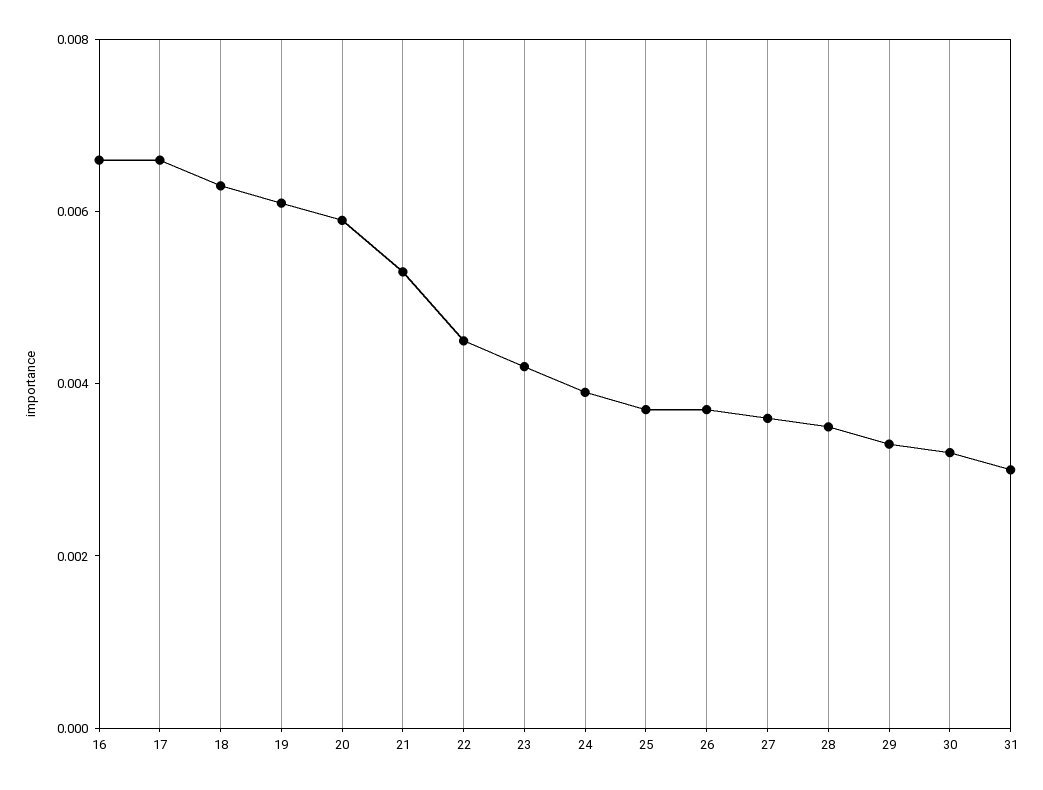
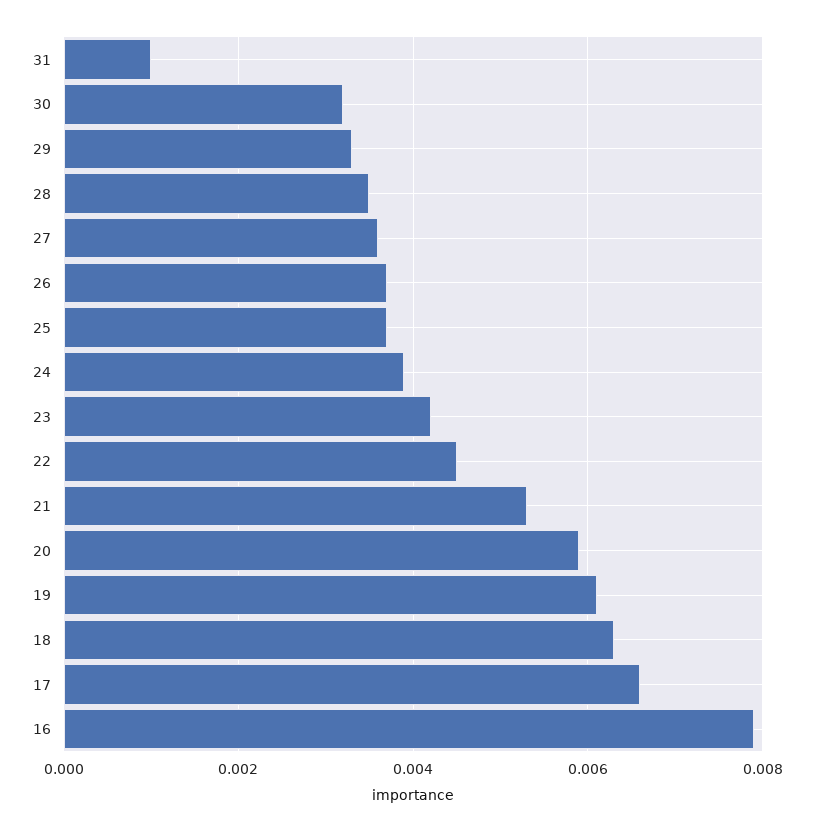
  {
-   "16": 0.0065,
+   "16": 0.008,
    "17": 0.0065,
    "18": 0.0065,
    "19": 0.006,
    "20": 0.006,
    "21": 0.0055,
    "22": 0.0045,
    "23": 0.004,
    "24": 0.004,
    "25": 0.0035,
    "26": 0.0035,
    "27": 0.0035,
    "28": 0.0035,
    "29": 0.0035,
    "30": 0.003,
-   "31": 0.003
+   "31": 0.001
  }

